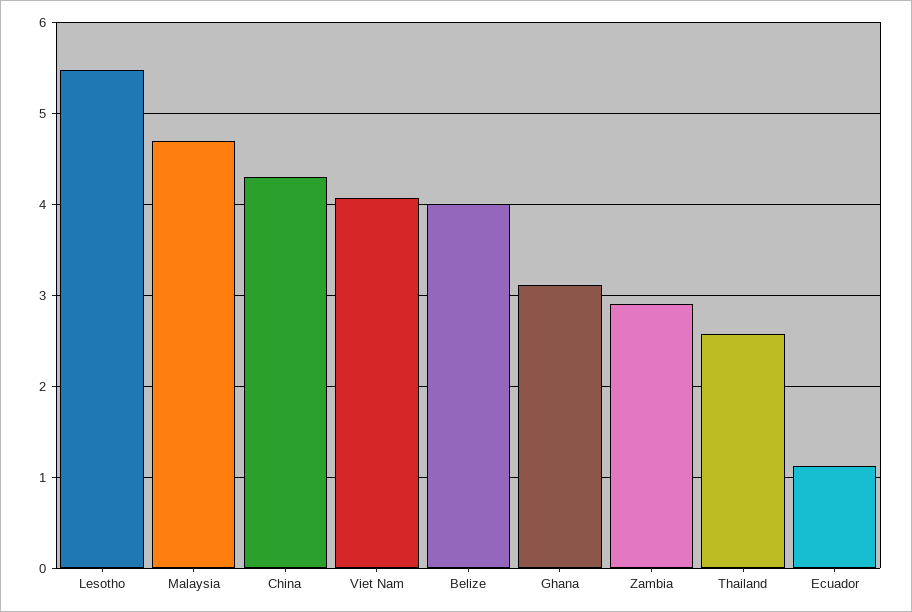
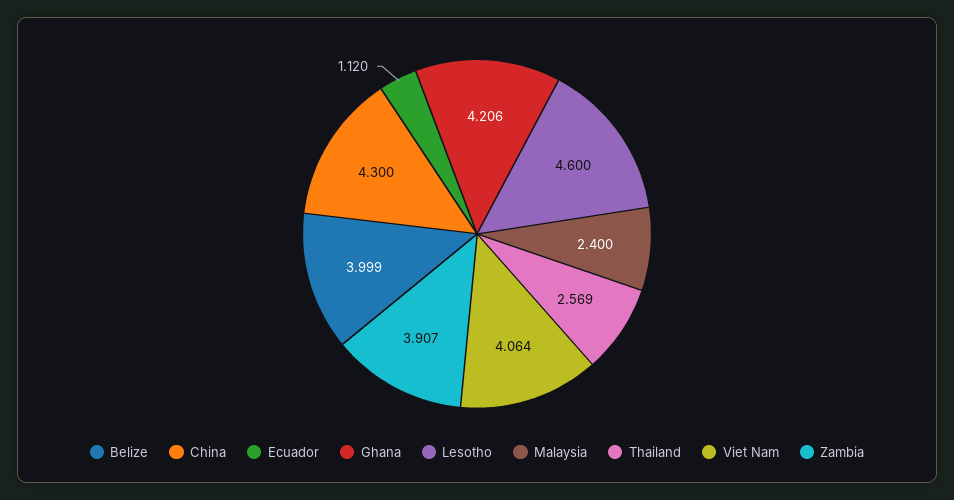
  {
-   "Lesotho": 5.5,
+   "Lesotho": 4.6,
-   "Malaysia": 4.7,
+   "Malaysia": 2.4,
    "China": 4.3,
    "Viet Nam": 4.064,
    "Belize": 3.999,
-   "Ghana": 3.1,
+   "Ghana": 4.206,
-   "Zambia": 2.9,
+   "Zambia": 3.907,
    "Thailand": 2.569,
    "Ecuador": 1.12
  }

